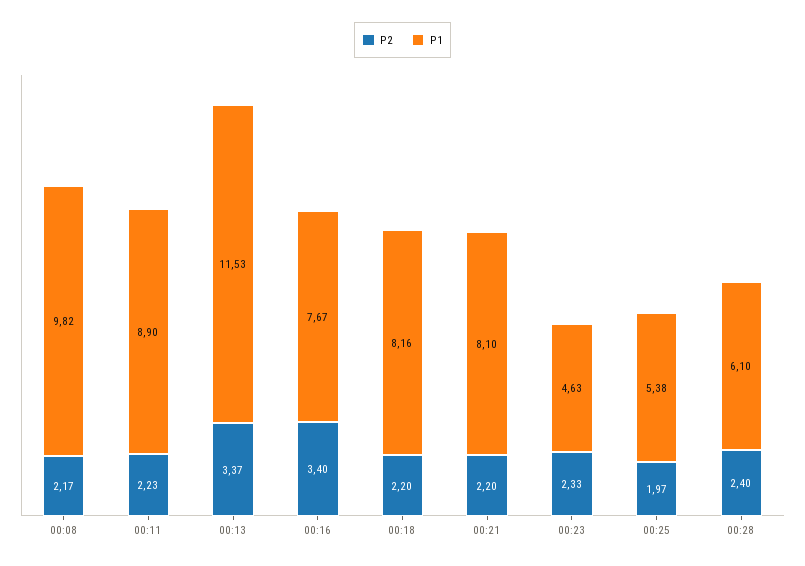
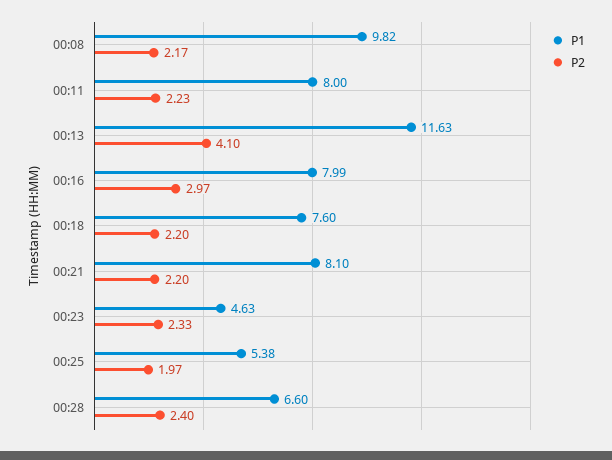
  {
    "P2": {
      "00:08": 2.17,
      "00:11": 2.23,
-     "00:13": 3.37,
+     "00:13": 4.1,
-     "00:16": 3.4,
+     "00:16": 2.97,
      "00:18": 2.2,
      "00:21": 2.2,
      "00:23": 2.33,
      "00:25": 1.97,
      "00:28": 2.4
    },
    "P1": {
      "00:08": 9.82,
-     "00:11": 8.9,
+     "00:11": 8,
-     "00:13": 11.53,
+     "00:13": 11.63,
-     "00:16": 7.67,
+     "00:16": 7.99,
-     "00:18": 8.16,
+     "00:18": 7.6,
      "00:21": 8.1,
      "00:23": 4.63,
      "00:25": 5.38,
-     "00:28": 6.1
+     "00:28": 6.6
    }
  }

